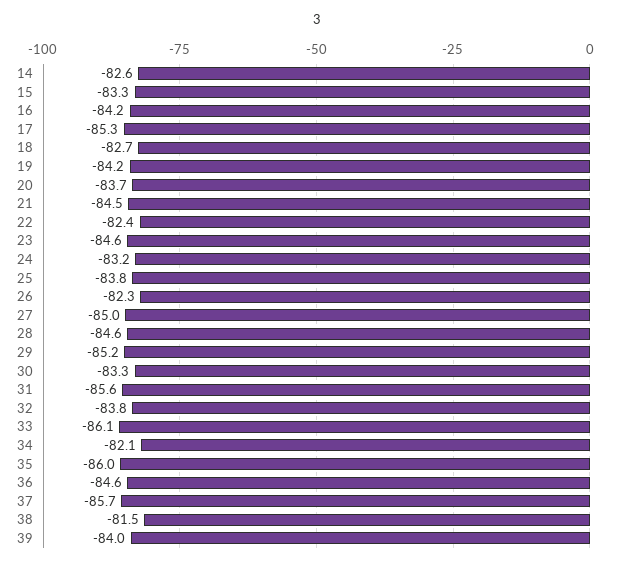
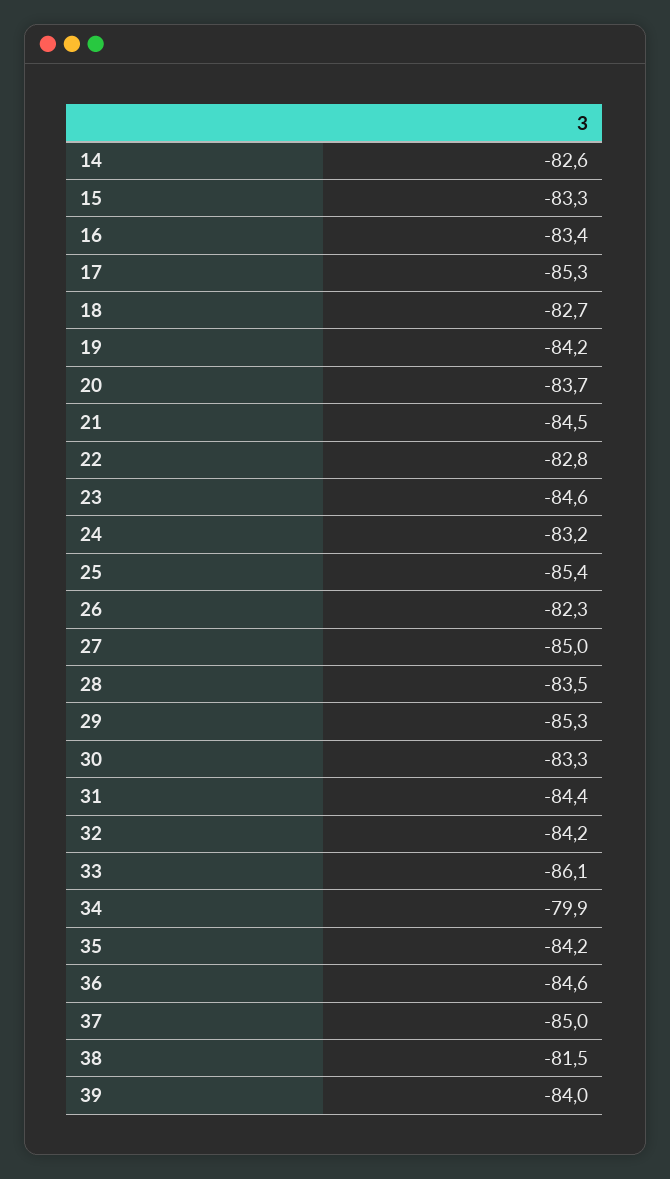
  {
    "14": -82.6,
    "15": -83.3,
-   "16": -84.2,
+   "16": -83.4,
    "17": -85.3,
    "18": -82.7,
    "19": -84.2,
    "20": -83.7,
    "21": -84.5,
-   "22": -82.4,
+   "22": -82.8,
    "23": -84.6,
    "24": -83.2,
-   "25": -83.8,
+   "25": -85.4,
    "26": -82.3,
    "27": -85,
-   "28": -84.6,
+   "28": -83.5,
-   "29": -85.2,
+   "29": -85.3,
    "30": -83.3,
-   "31": -85.6,
+   "31": -84.4,
-   "32": -83.8,
+   "32": -84.2,
    "33": -86.1,
-   "34": -82.1,
+   "34": -79.9,
-   "35": -86,
+   "35": -84.2,
    "36": -84.6,
-   "37": -85.7,
+   "37": -85,
    "38": -81.5,
    "39": -84
  }

